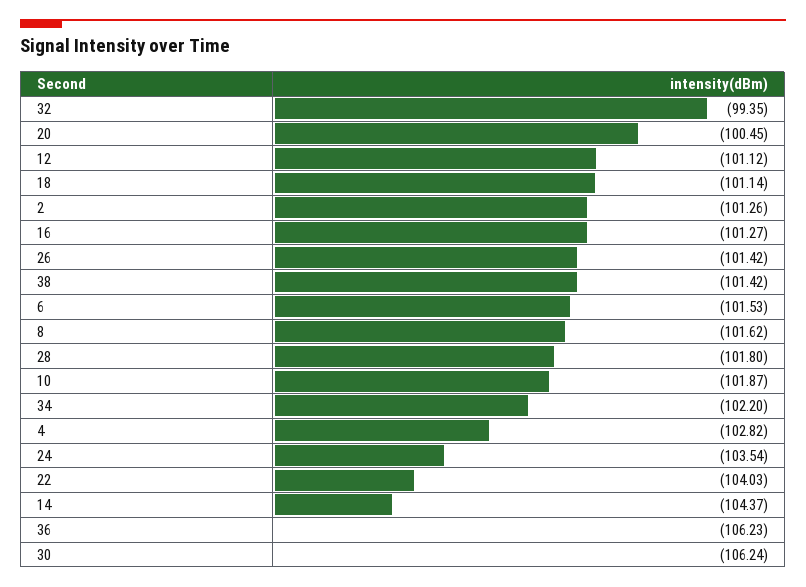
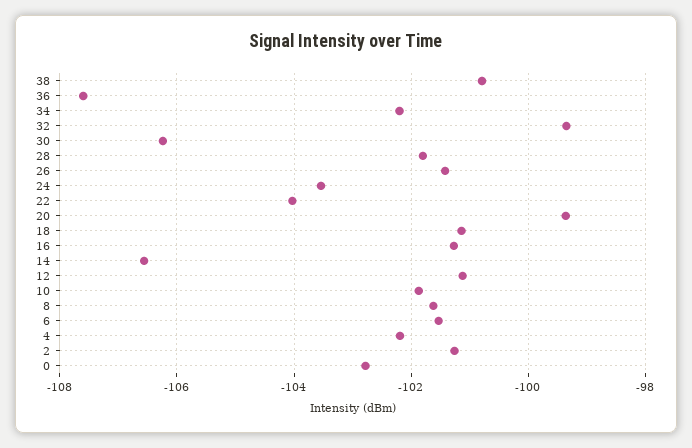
  {
    "32": -99.35,
-   "20": -100.45,
+   "20": -99.4,
    "12": -101.12,
    "18": -101.14,
    "2": -101.26,
    "16": -101.27,
    "26": -101.42,
-   "38": -101.42,
+   "38": -100.8,
    "6": -101.53,
    "8": -101.62,
    "28": -101.8,
    "10": -101.87,
    "34": -102.2,
-   "4": -102.82,
+   "4": -102.2,
    "24": -103.54,
    "22": -104.03,
-   "14": -104.37,
+   "14": -106.6,
-   "36": -106.23,
+   "36": -107.6,
-   "30": -106.24
+   "30": -106.24,
+   "0": -102.8
  }

